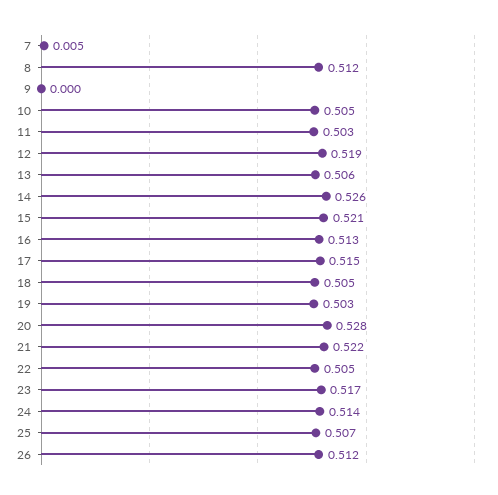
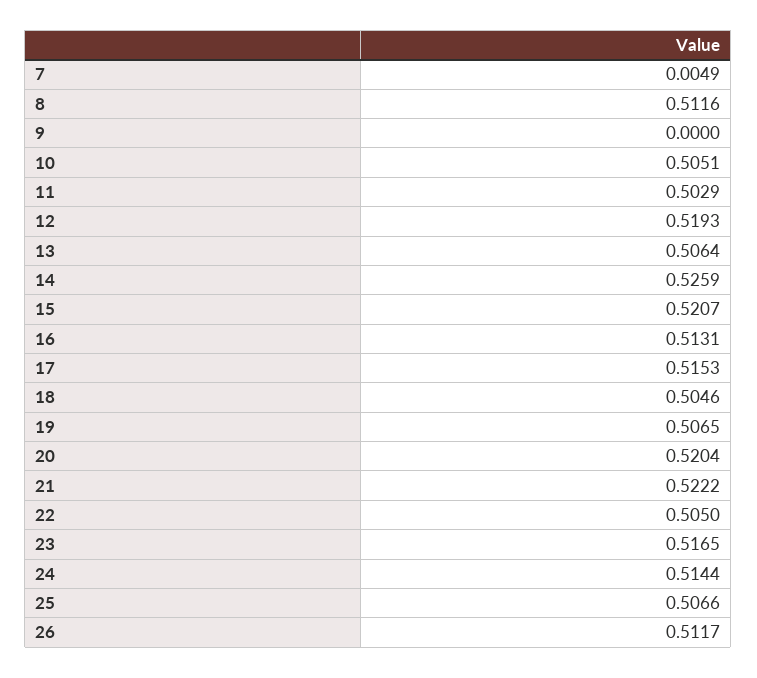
  {
    "7": 0.0049,
    "8": 0.5116,
    "9": 0,
    "10": 0.5051,
    "11": 0.5029,
    "12": 0.5193,
    "13": 0.5064,
    "14": 0.5259,
    "15": 0.5207,
    "16": 0.5131,
    "17": 0.5153,
    "18": 0.5046,
-   "19": 0.503,
+   "19": 0.5065,
-   "20": 0.528,
+   "20": 0.5204,
    "21": 0.5222,
    "22": 0.505,
    "23": 0.5165,
    "24": 0.5144,
    "25": 0.5066,
    "26": 0.5117
  }

